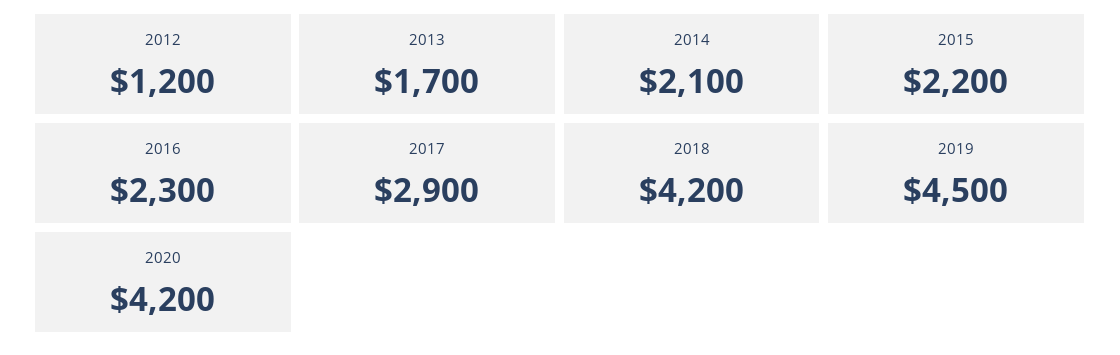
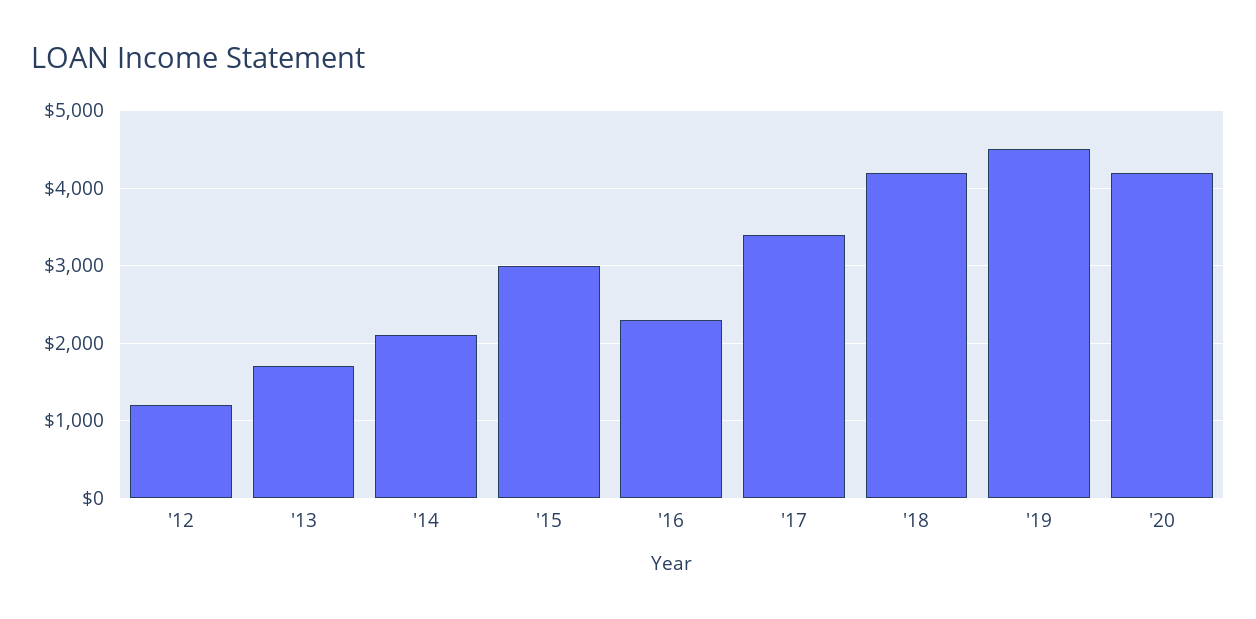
  {
    "2012": 1200,
    "2013": 1700,
    "2014": 2100,
-   "2015": 2200,
+   "2015": 3000,
    "2016": 2300,
-   "2017": 2900,
+   "2017": 3400,
    "2018": 4200,
    "2019": 4500,
    "2020": 4200
  }

